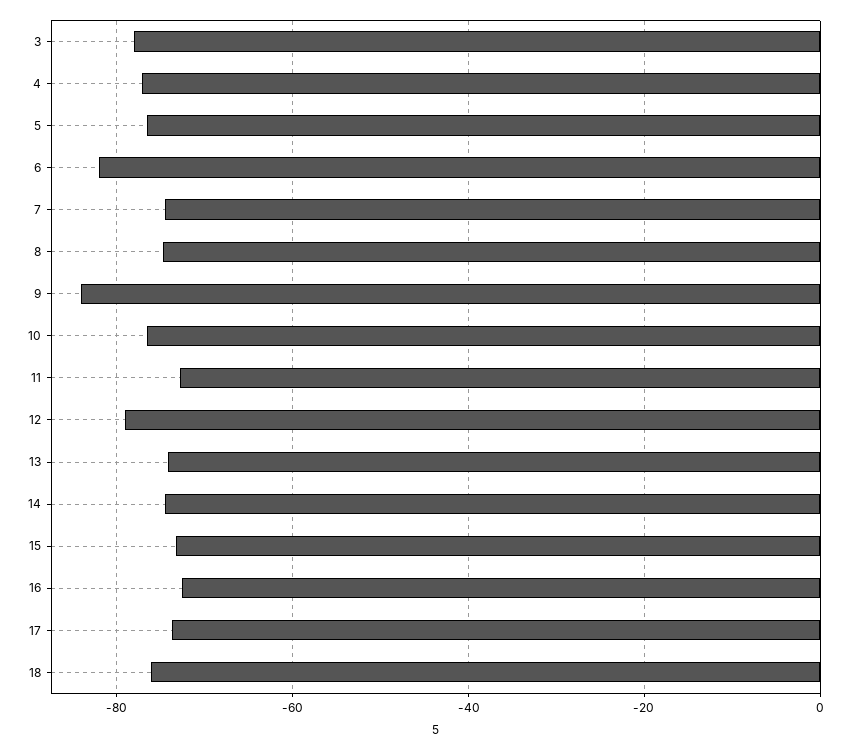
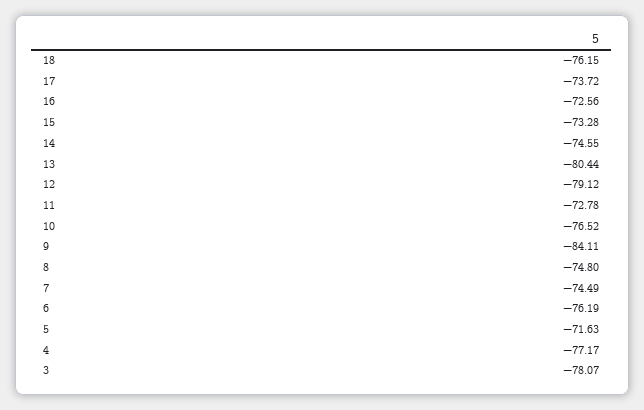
  {
    "3": -78.07,
    "4": -77.17,
-   "5": -76,
+   "5": -71.63,
-   "6": -82,
+   "6": -76.19,
    "7": -74.49,
    "8": -74.8,
    "9": -84.11,
    "10": -76.52,
    "11": -72.78,
    "12": -79.12,
-   "13": -74,
+   "13": -80.44,
    "14": -74.55,
    "15": -73.28,
    "16": -72.56,
    "17": -73.72,
    "18": -76.15
  }

